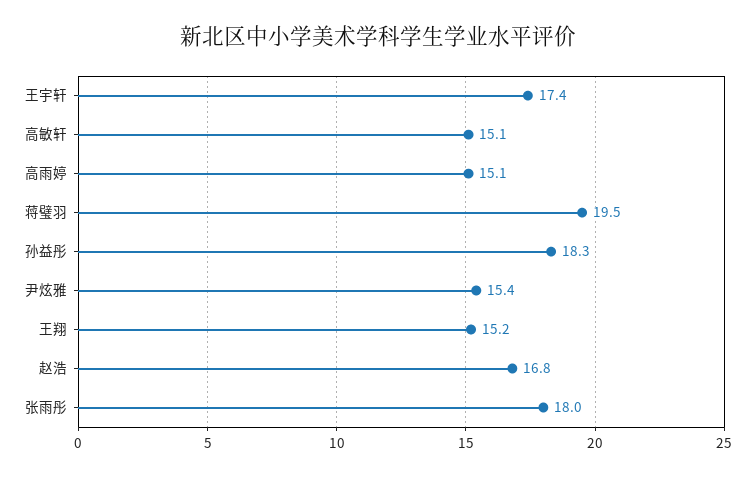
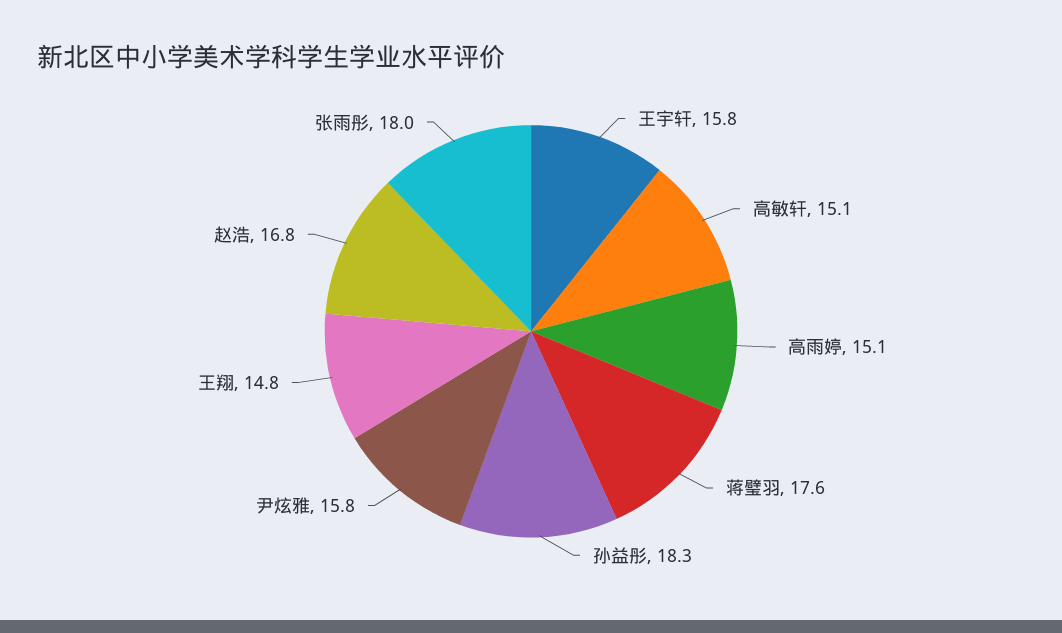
  {
-   "王宇轩": 17.4,
+   "王宇轩": 15.8,
    "高敏轩": 15.1,
    "高雨婷": 15.1,
-   "蒋璧羽": 19.5,
+   "蒋璧羽": 17.6,
    "孙益彤": 18.3,
-   "尹炫雅": 15.4,
+   "尹炫雅": 15.8,
-   "王翔": 15.2,
+   "王翔": 14.8,
    "赵浩": 16.8,
    "张雨彤": 18
  }

